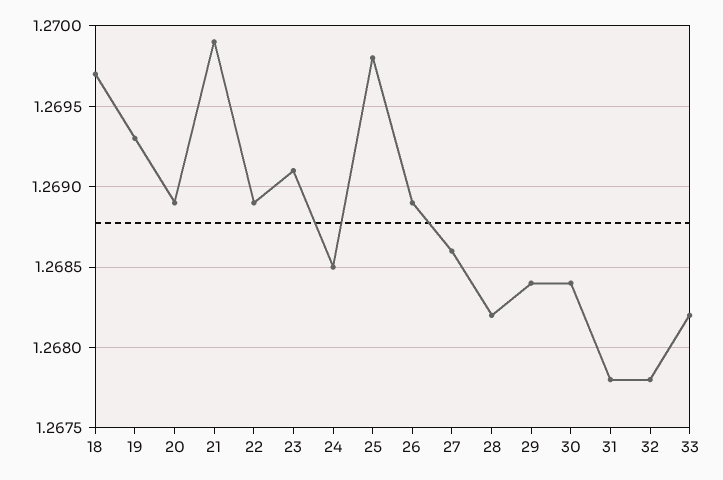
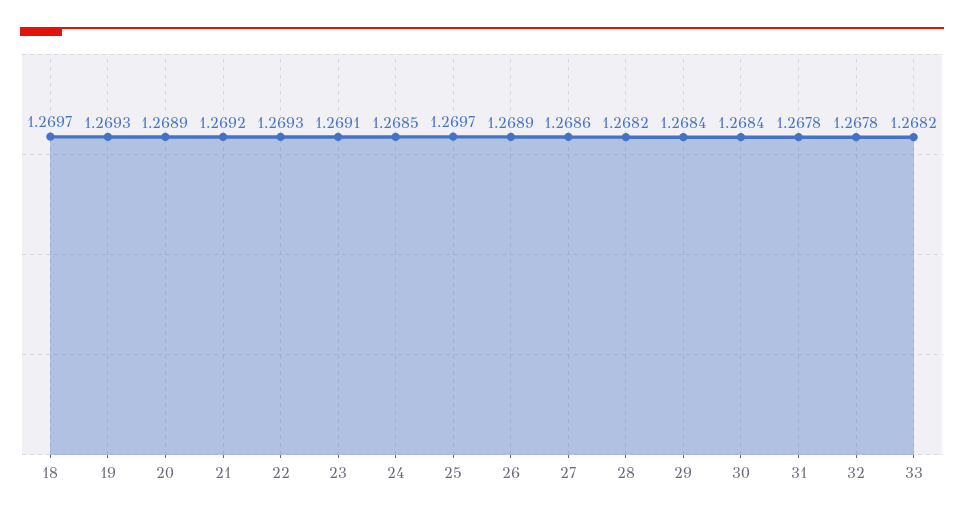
  {
    "18": 1.2697,
    "19": 1.2693,
    "20": 1.2689,
-   "21": 1.2699,
+   "21": 1.2692,
-   "22": 1.2689,
+   "22": 1.2693,
    "23": 1.2691,
    "24": 1.2685,
-   "25": 1.2698,
+   "25": 1.2697,
    "26": 1.2689,
    "27": 1.2686,
    "28": 1.2682,
    "29": 1.2684,
    "30": 1.2684,
    "31": 1.2678,
    "32": 1.2678,
    "33": 1.2682
  }

